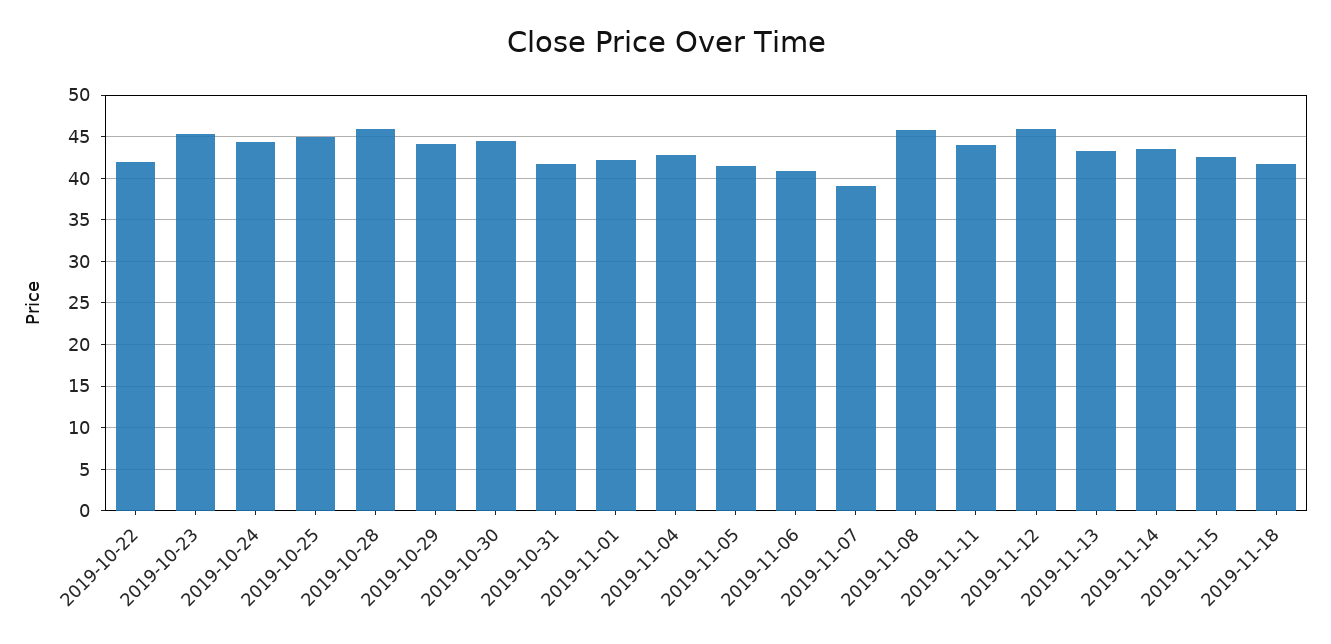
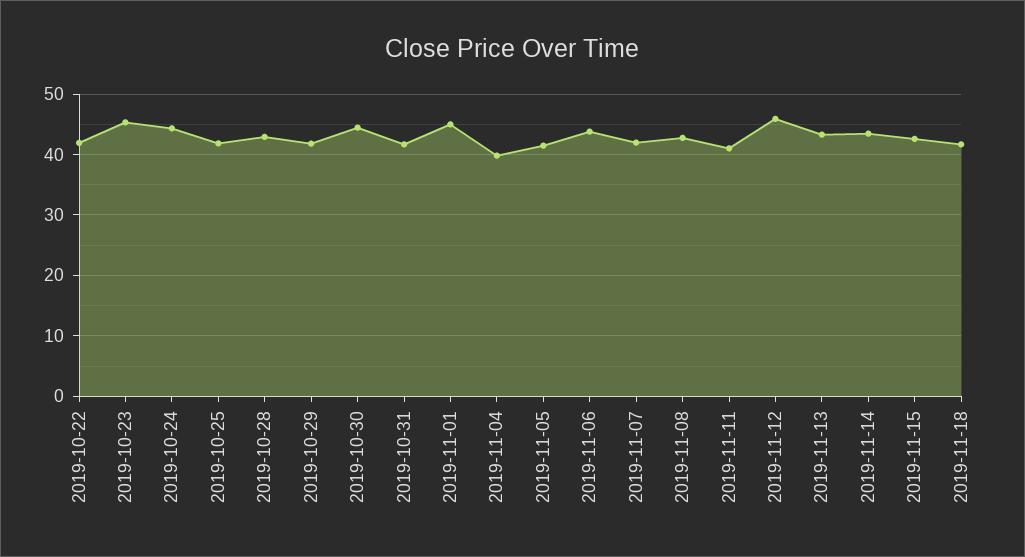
  {
    "2019-10-22": 42,
    "2019-10-23": 45,
    "2019-10-24": 44,
-   "2019-10-25": 45,
+   "2019-10-25": 42,
-   "2019-10-28": 46,
+   "2019-10-28": 43,
-   "2019-10-29": 44,
+   "2019-10-29": 42,
    "2019-10-30": 44,
    "2019-10-31": 42,
-   "2019-11-01": 42,
+   "2019-11-01": 45,
-   "2019-11-04": 43,
+   "2019-11-04": 40,
    "2019-11-05": 41,
-   "2019-11-06": 41,
+   "2019-11-06": 44,
-   "2019-11-07": 39,
+   "2019-11-07": 42,
-   "2019-11-08": 46,
+   "2019-11-08": 43,
-   "2019-11-11": 44,
+   "2019-11-11": 41,
    "2019-11-12": 46,
    "2019-11-13": 43,
    "2019-11-14": 43,
    "2019-11-15": 43,
    "2019-11-18": 42
  }

